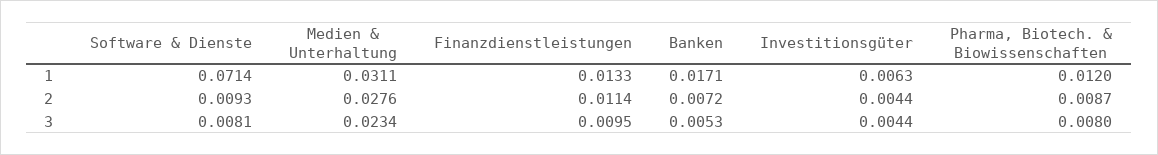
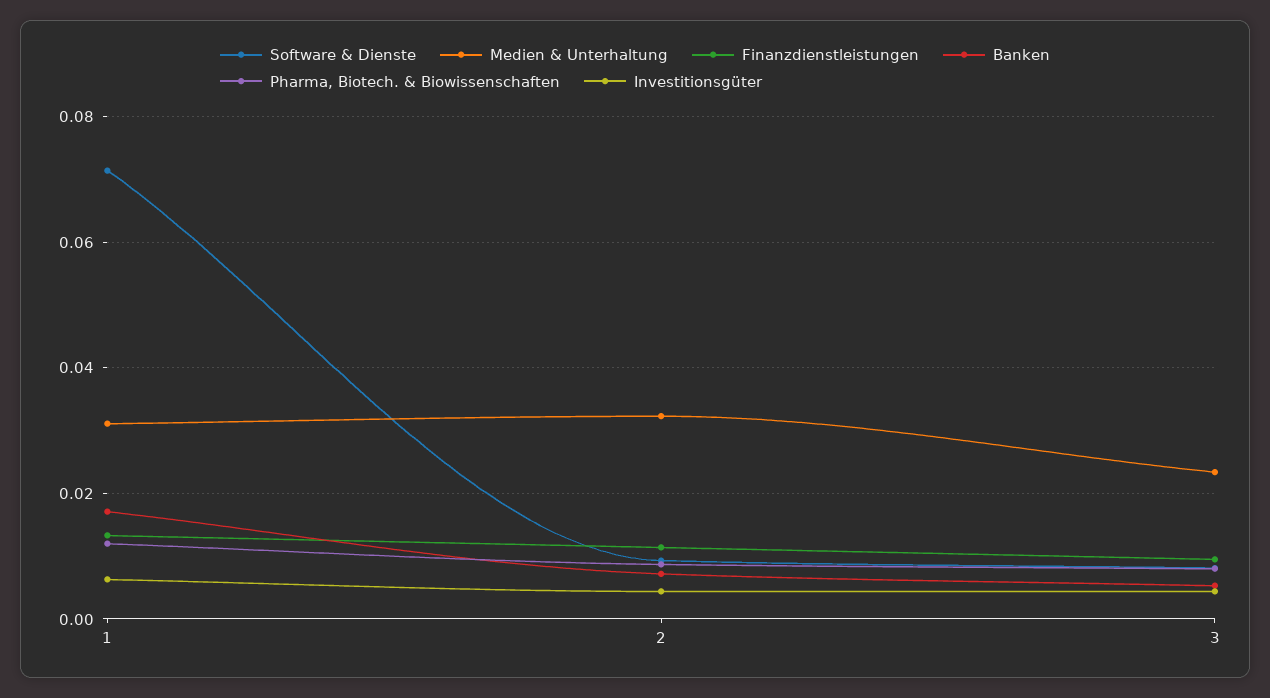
  {
    "Software & Dienste": {
      "1": 0.0714,
      "2": 0.0093,
      "3": 0.0081
    },
    "Medien & Unterhaltung": {
      "1": 0.0311,
-     "2": 0.0276,
+     "2": 0.032,
      "3": 0.0234
    },
    "Finanzdienstleistungen": {
      "1": 0.0133,
      "2": 0.0114,
      "3": 0.0095
    },
    "Banken": {
      "1": 0.0171,
      "2": 0.0072,
      "3": 0.0053
    },
    "Investitionsgüter": {
      "1": 0.0063,
      "2": 0.0044,
      "3": 0.0044
    },
    "Pharma, Biotech. & Biowissenschaften": {
      "1": 0.012,
      "2": 0.0087,
      "3": 0.008
    }
  }

